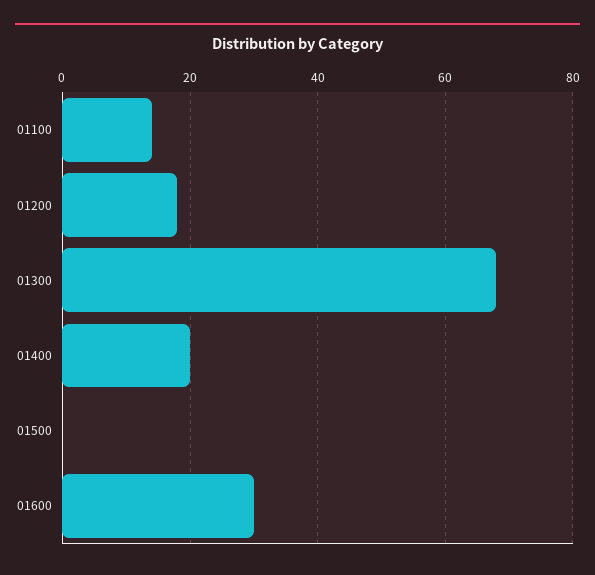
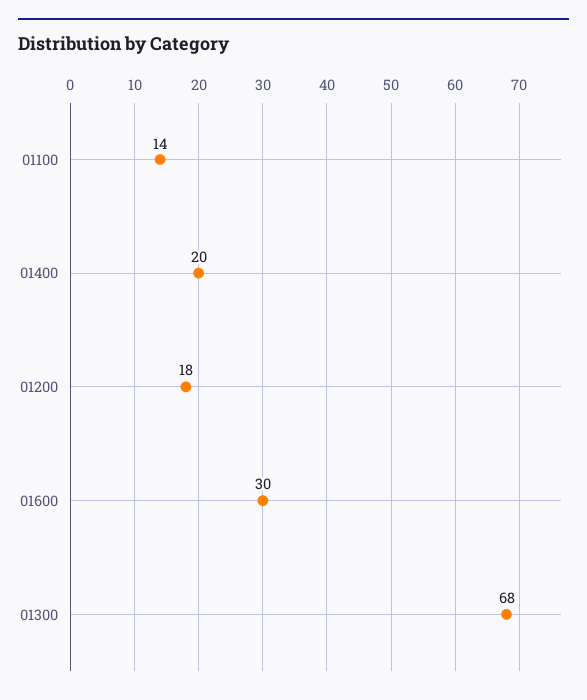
  {
    "01100": 14,
    "01200": 18,
    "01300": 68,
    "01400": 20,
-   "01500": 0,
    "01600": 30
  }

